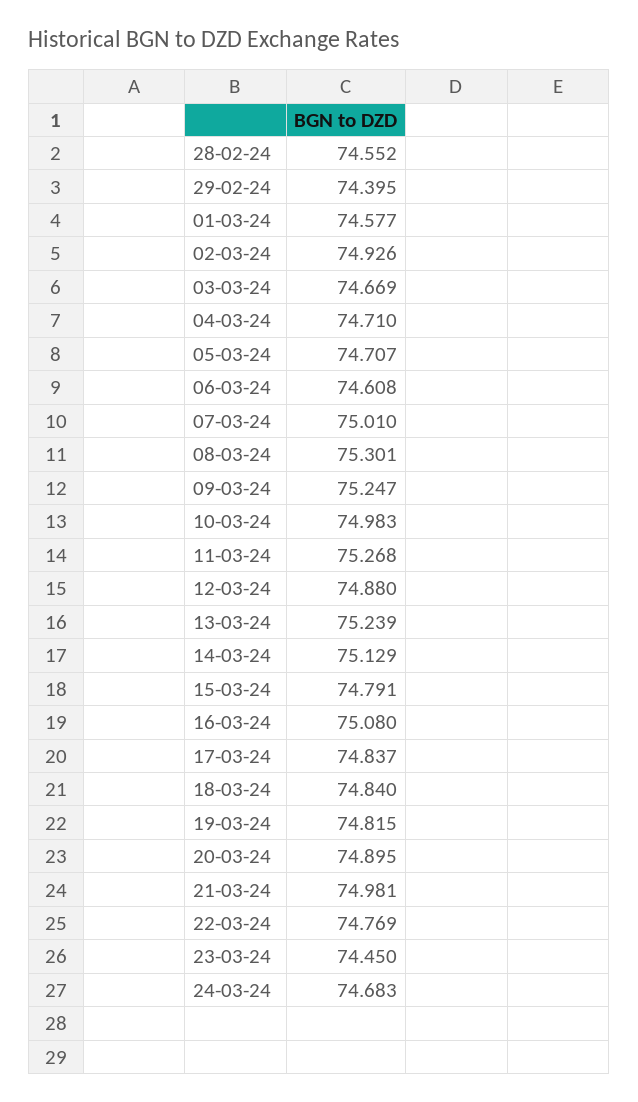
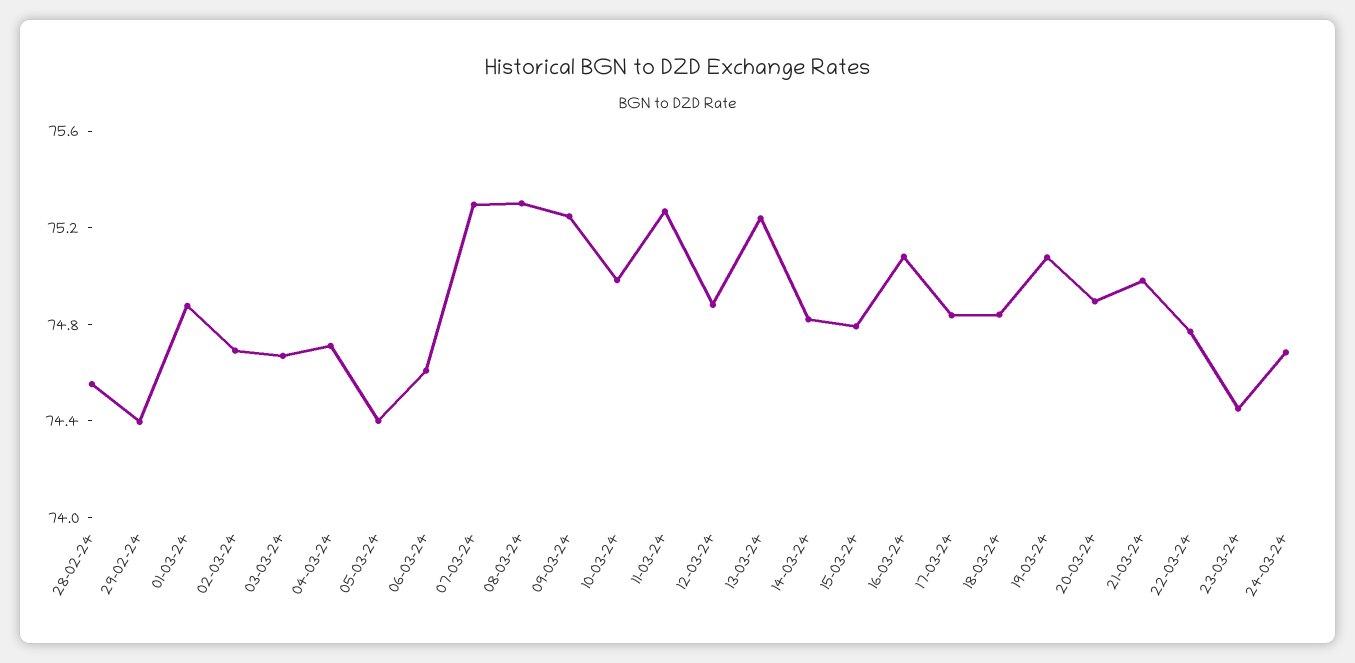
  {
    "28-02-24": 74.552,
    "29-02-24": 74.395,
-   "01-03-24": 74.577,
+   "01-03-24": 74.9,
-   "02-03-24": 74.926,
+   "02-03-24": 74.7,
    "03-03-24": 74.669,
    "04-03-24": 74.71,
-   "05-03-24": 74.707,
+   "05-03-24": 74.4,
    "06-03-24": 74.608,
-   "07-03-24": 75.01,
+   "07-03-24": 75.3,
    "08-03-24": 75.301,
    "09-03-24": 75.247,
    "10-03-24": 74.983,
    "11-03-24": 75.268,
    "12-03-24": 74.88,
    "13-03-24": 75.239,
-   "14-03-24": 75.129,
+   "14-03-24": 74.8,
    "15-03-24": 74.791,
    "16-03-24": 75.08,
    "17-03-24": 74.837,
    "18-03-24": 74.84,
-   "19-03-24": 74.815,
+   "19-03-24": 75.1,
    "20-03-24": 74.895,
    "21-03-24": 74.981,
    "22-03-24": 74.769,
    "23-03-24": 74.45,
    "24-03-24": 74.683
  }

